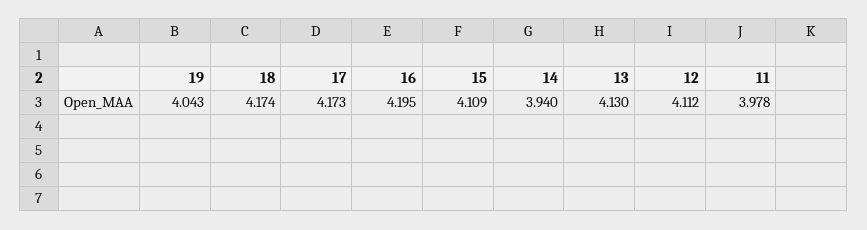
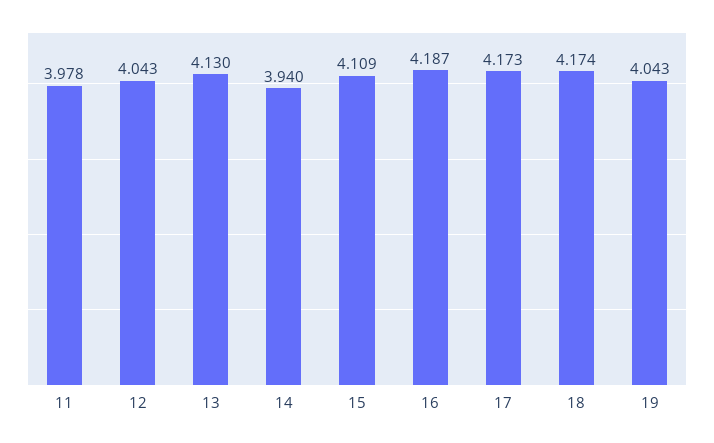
  {
    "19": 4.043,
    "18": 4.174,
    "17": 4.173,
-   "16": 4.195,
+   "16": 4.187,
    "15": 4.109,
    "14": 3.94,
    "13": 4.13,
-   "12": 4.112,
+   "12": 4.043,
    "11": 3.978
  }

